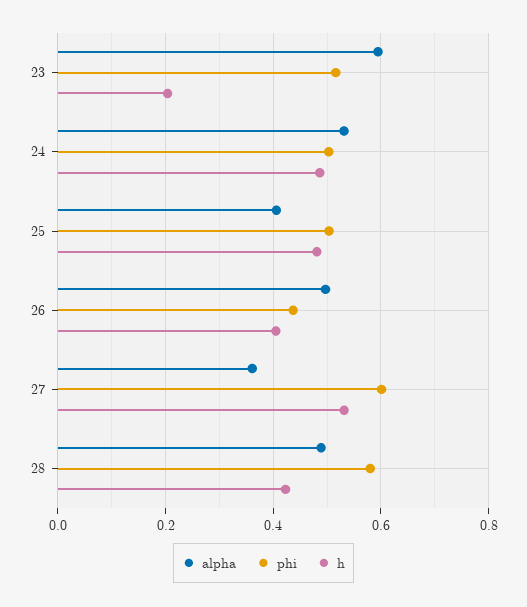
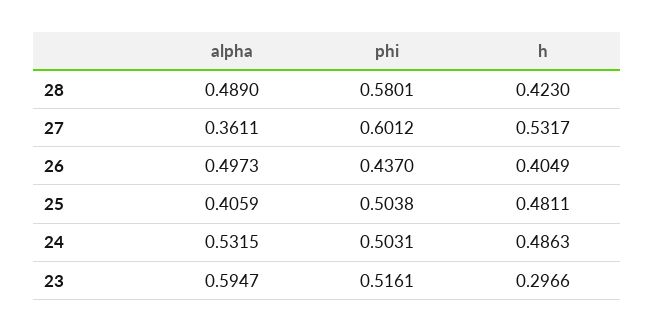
  {
    "alpha": {
      "23": 0.5947,
      "24": 0.5315,
      "25": 0.4059,
      "26": 0.4973,
      "27": 0.3611,
      "28": 0.489
    },
    "phi": {
      "23": 0.5161,
      "24": 0.5031,
      "25": 0.5038,
      "26": 0.437,
      "27": 0.6012,
      "28": 0.5801
    },
    "h": {
-     "23": 0.2,
+     "23": 0.2966,
      "24": 0.4863,
      "25": 0.4811,
      "26": 0.4049,
      "27": 0.5317,
      "28": 0.423
    }
  }

